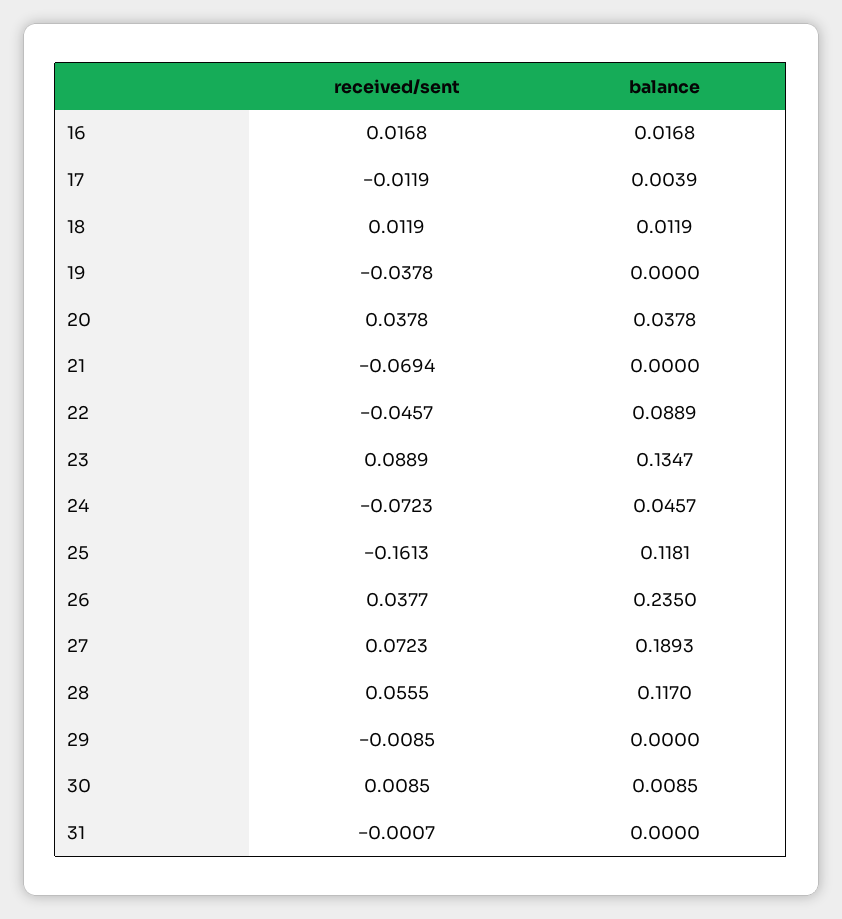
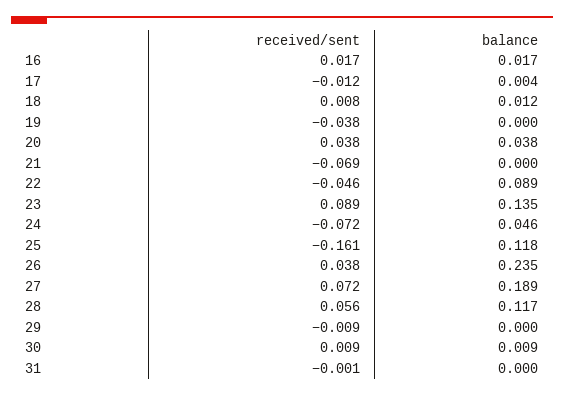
  {
    "received/sent": {
      "16": 0.0168,
      "17": -0.0119,
-     "18": 0.0119,
+     "18": 0.008,
      "19": -0.0378,
      "20": 0.0378,
      "21": -0.0694,
      "22": -0.0457,
      "23": 0.0889,
      "24": -0.0723,
      "25": -0.1613,
      "26": 0.0377,
      "27": 0.0723,
      "28": 0.0555,
      "29": -0.0085,
      "30": 0.0085,
      "31": -0.0007
    },
    "balance": {
      "16": 0.0168,
      "17": 0.0039,
      "18": 0.0119,
      "19": 0,
      "20": 0.0378,
      "21": 0,
      "22": 0.0889,
      "23": 0.1347,
      "24": 0.0457,
      "25": 0.1181,
      "26": 0.235,
      "27": 0.1893,
      "28": 0.117,
      "29": 0,
      "30": 0.0085,
      "31": 0
    }
  }

